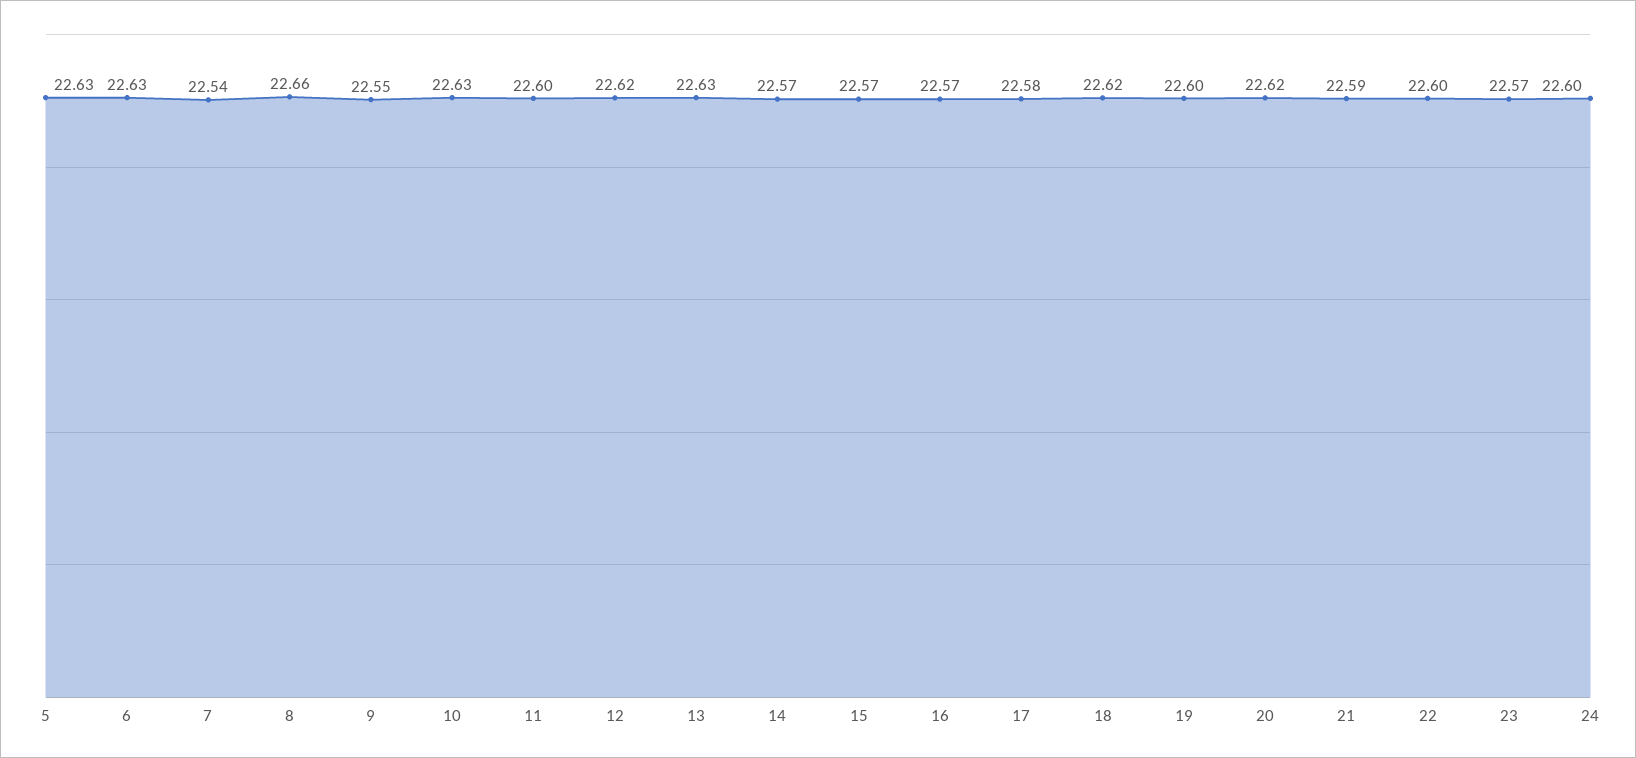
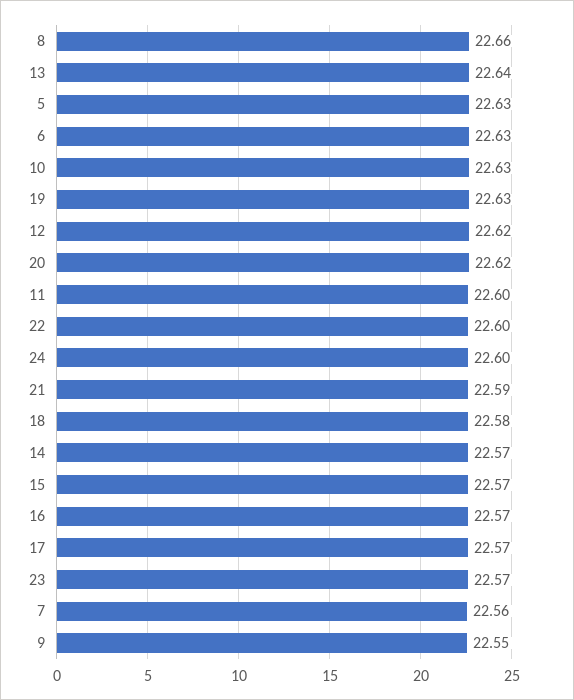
  {
    "5": 22.63,
    "6": 22.63,
-   "7": 22.54,
+   "7": 22.56,
    "8": 22.66,
    "9": 22.55,
    "10": 22.63,
    "11": 22.6,
    "12": 22.62,
-   "13": 22.63,
+   "13": 22.64,
    "14": 22.57,
    "15": 22.57,
    "16": 22.57,
-   "17": 22.58,
+   "17": 22.57,
-   "18": 22.62,
+   "18": 22.58,
-   "19": 22.6,
+   "19": 22.63,
    "20": 22.62,
    "21": 22.59,
    "22": 22.6,
    "23": 22.57,
    "24": 22.6
  }

